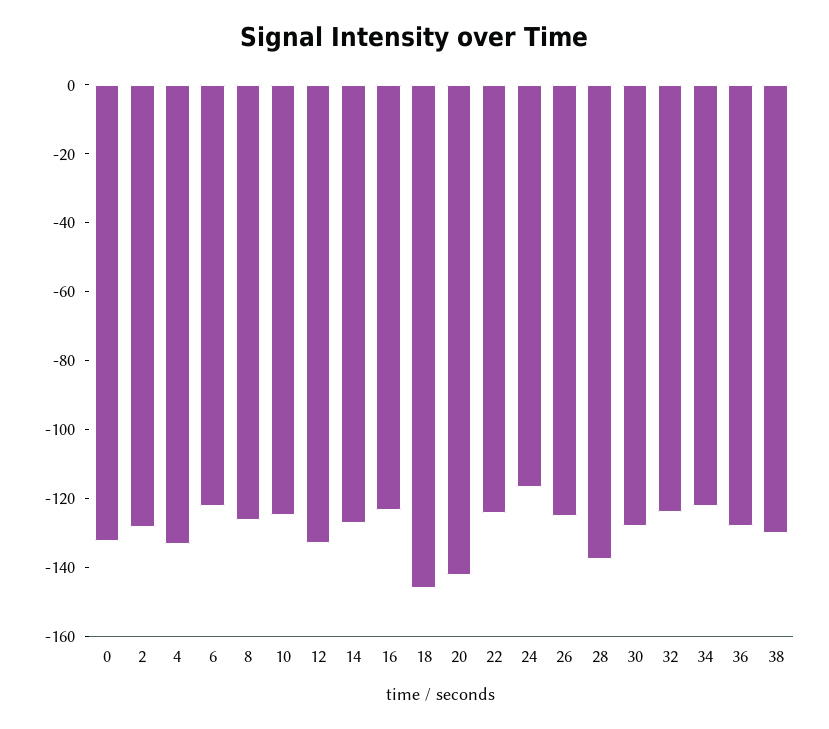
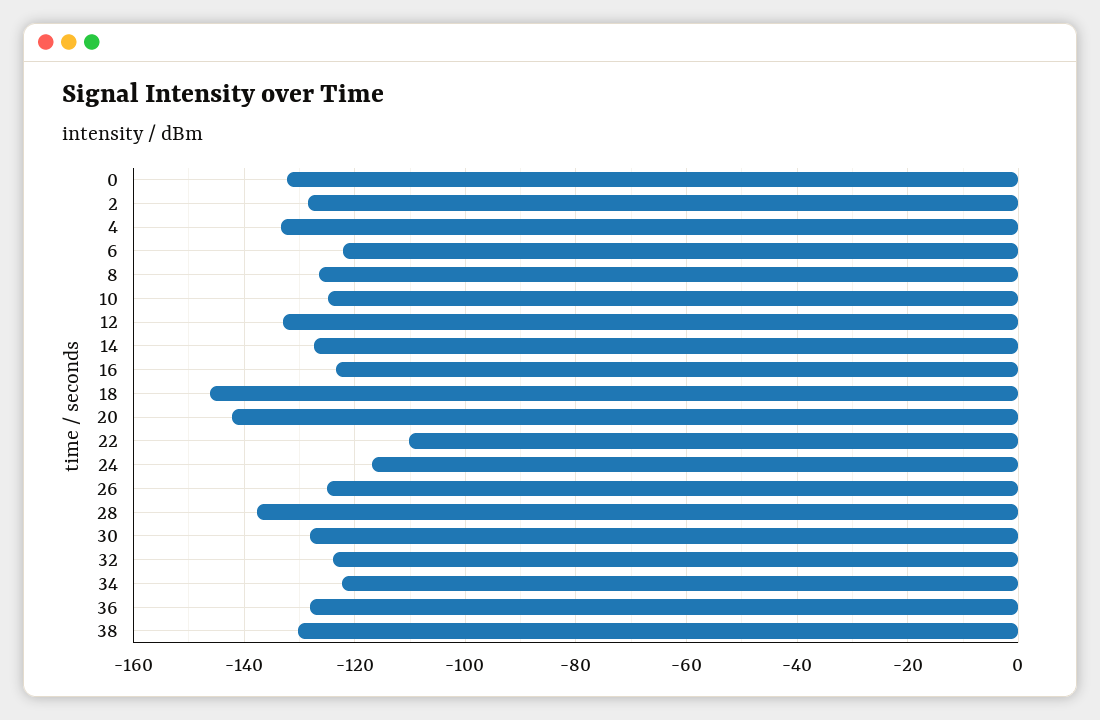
  {
    "0": -132,
    "2": -128,
    "4": -134,
    "6": -122,
    "8": -126,
    "10": -124,
    "12": -132,
    "14": -128,
    "16": -124,
    "18": -146,
    "20": -142,
-   "22": -125,
+   "22": -110,
    "24": -116,
    "26": -126,
    "28": -138,
    "30": -128,
    "32": -124,
    "34": -122,
    "36": -128,
    "38": -130
  }

